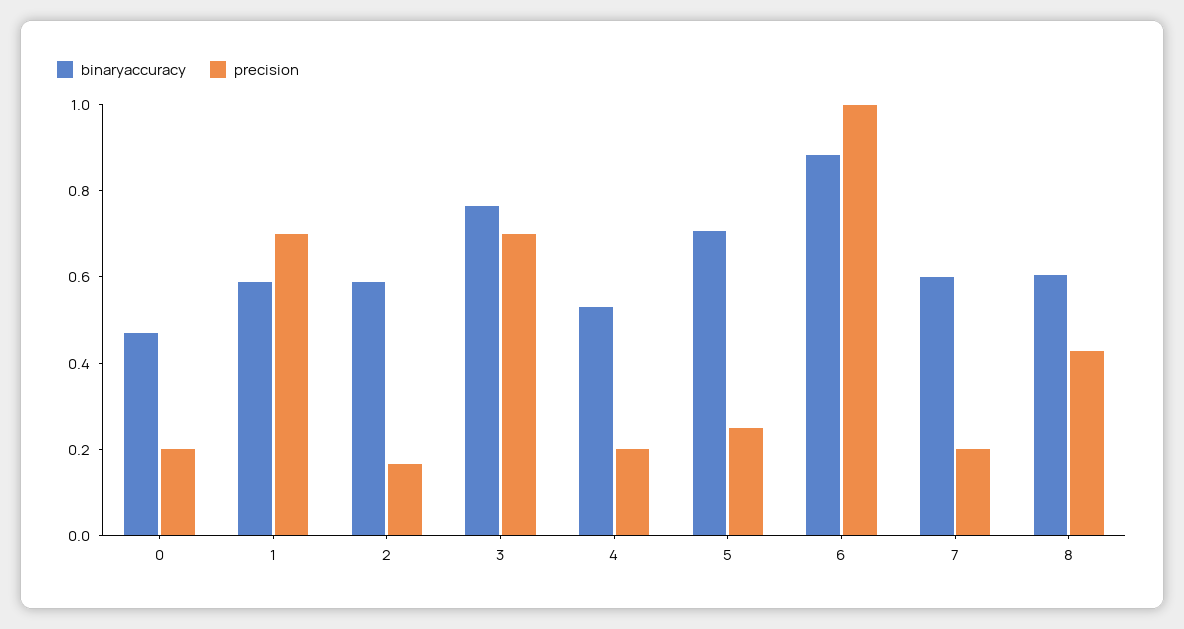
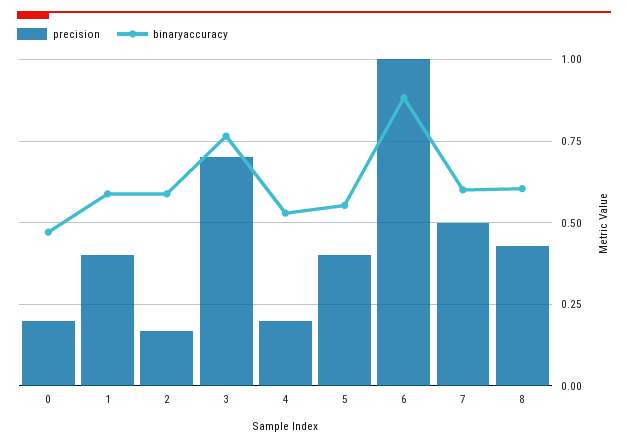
  {
    "binaryaccuracy": {
      "0": 0.475,
      "1": 0.6,
      "2": 0.6,
      "3": 0.775,
      "4": 0.525,
-     "5": 0.7,
+     "5": 0.55,
      "6": 0.875,
      "7": 0.6,
      "8": 0.6
    },
    "precision": {
      "0": 0.2,
-     "1": 0.7,
+     "1": 0.4,
      "2": 0.175,
      "3": 0.7,
      "4": 0.2,
-     "5": 0.25,
+     "5": 0.4,
      "6": 1,
-     "7": 0.2,
+     "7": 0.5,
      "8": 0.425
    }
  }

